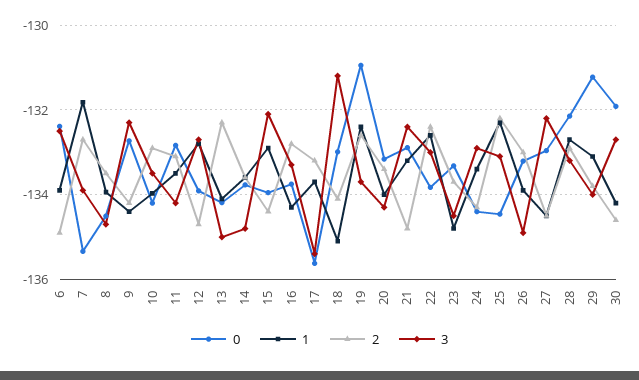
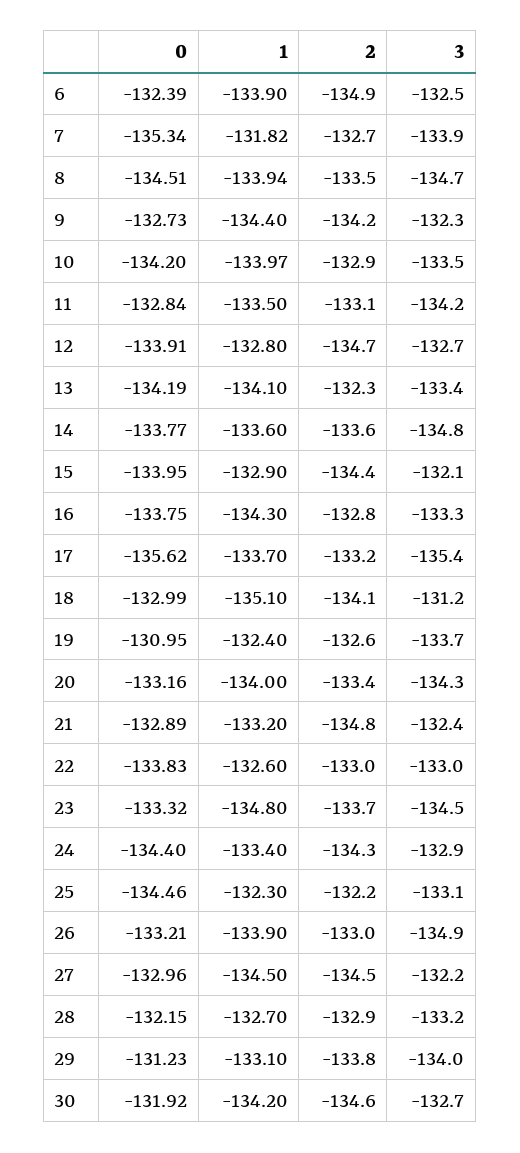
  {
    "0": {
      "6": -132.39,
      "7": -135.34,
      "8": -134.51,
      "9": -132.73,
      "10": -134.2,
      "11": -132.84,
      "12": -133.91,
      "13": -134.19,
      "14": -133.77,
      "15": -133.95,
      "16": -133.75,
      "17": -135.62,
      "18": -132.99,
      "19": -130.95,
      "20": -133.16,
      "21": -132.89,
      "22": -133.83,
      "23": -133.32,
      "24": -134.4,
      "25": -134.46,
      "26": -133.21,
      "27": -132.96,
      "28": -132.15,
      "29": -131.23,
      "30": -131.92
    },
    "1": {
      "6": -133.9,
      "7": -131.82,
      "8": -133.94,
      "9": -134.4,
      "10": -133.97,
      "11": -133.5,
      "12": -132.8,
      "13": -134.1,
      "14": -133.6,
      "15": -132.9,
      "16": -134.3,
      "17": -133.7,
      "18": -135.1,
      "19": -132.4,
      "20": -134,
      "21": -133.2,
      "22": -132.6,
      "23": -134.8,
      "24": -133.4,
      "25": -132.3,
      "26": -133.9,
      "27": -134.5,
      "28": -132.7,
      "29": -133.1,
      "30": -134.2
    },
    "2": {
      "6": -134.9,
      "7": -132.7,
      "8": -133.5,
      "9": -134.2,
      "10": -132.9,
      "11": -133.1,
      "12": -134.7,
      "13": -132.3,
      "14": -133.6,
      "15": -134.4,
      "16": -132.8,
      "17": -133.2,
      "18": -134.1,
      "19": -132.6,
      "20": -133.4,
      "21": -134.8,
-     "22": -132.4,
+     "22": -133,
      "23": -133.7,
      "24": -134.3,
      "25": -132.2,
      "26": -133,
      "27": -134.5,
      "28": -132.9,
      "29": -133.8,
      "30": -134.6
    },
    "3": {
      "6": -132.5,
      "7": -133.9,
      "8": -134.7,
      "9": -132.3,
      "10": -133.5,
      "11": -134.2,
      "12": -132.7,
-     "13": -135,
+     "13": -133.4,
      "14": -134.8,
      "15": -132.1,
      "16": -133.3,
      "17": -135.4,
      "18": -131.2,
      "19": -133.7,
      "20": -134.3,
      "21": -132.4,
      "22": -133,
      "23": -134.5,
      "24": -132.9,
      "25": -133.1,
      "26": -134.9,
      "27": -132.2,
      "28": -133.2,
      "29": -134,
      "30": -132.7
    }
  }

